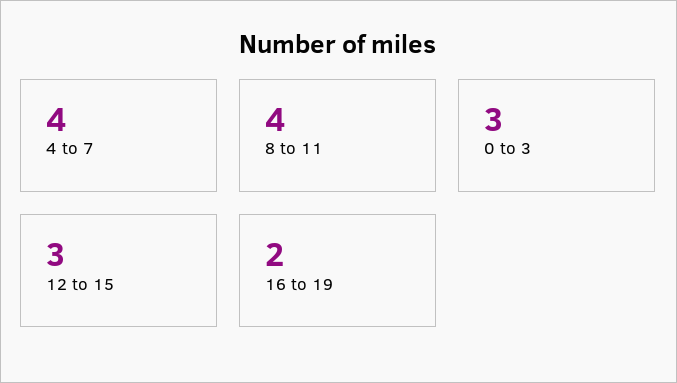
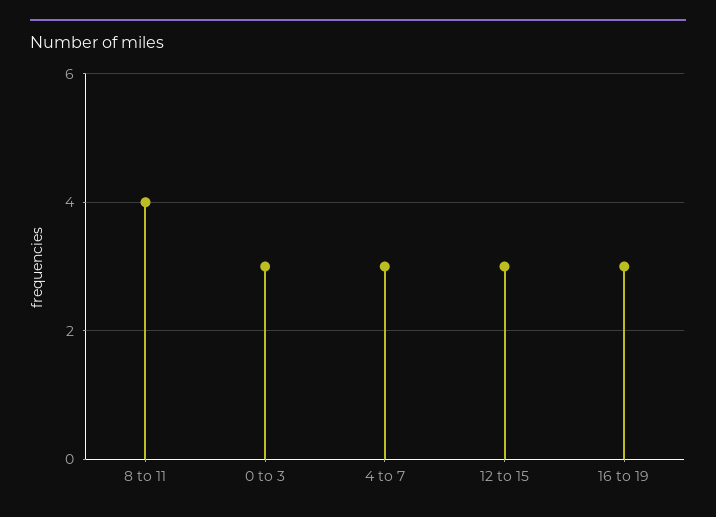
  {
-   "4 to 7": 4,
+   "4 to 7": 3,
    "8 to 11": 4,
    "0 to 3": 3,
    "12 to 15": 3,
-   "16 to 19": 2
+   "16 to 19": 3
  }

